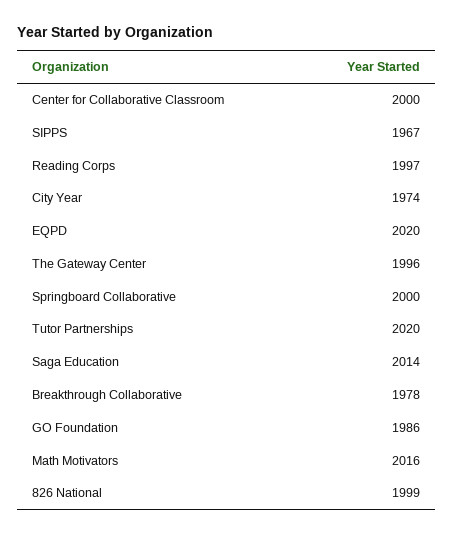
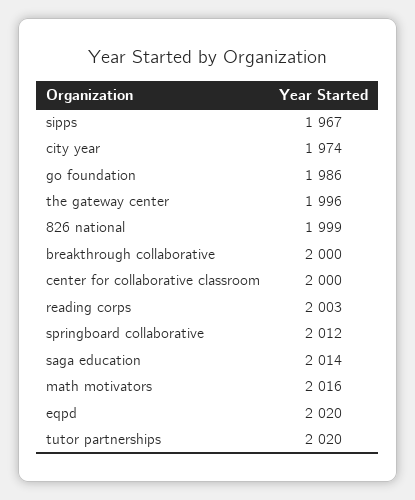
  {
    "Center for Collaborative Classroom": 2000,
    "SIPPS": 1967,
-   "Reading Corps": 1997,
+   "Reading Corps": 2003,
    "City Year": 1974,
    "EQPD": 2020,
    "The Gateway Center": 1996,
-   "Springboard Collaborative": 2000,
+   "Springboard Collaborative": 2012,
    "Tutor Partnerships": 2020,
    "Saga Education": 2014,
-   "Breakthrough Collaborative": 1978,
+   "Breakthrough Collaborative": 2000,
    "GO Foundation": 1986,
    "Math Motivators": 2016,
    "826 National": 1999
  }

